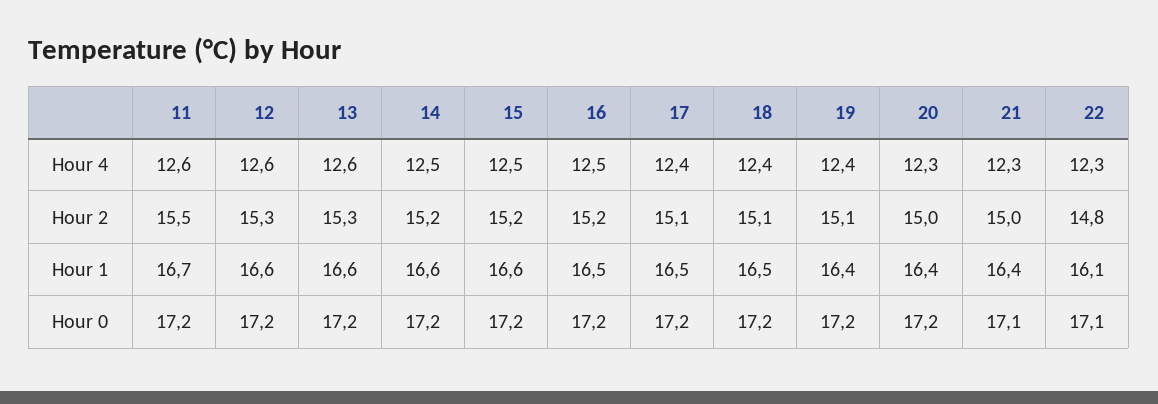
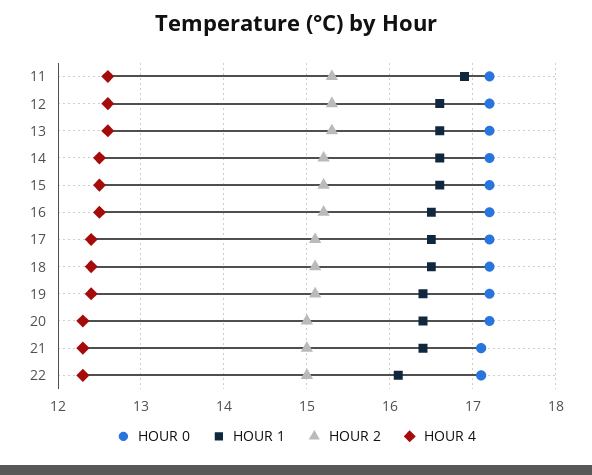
  {
    "Hour 4": {
      "11": 12.6,
      "12": 12.6,
      "13": 12.6,
      "14": 12.5,
      "15": 12.5,
      "16": 12.5,
      "17": 12.4,
      "18": 12.4,
      "19": 12.4,
      "20": 12.3,
      "21": 12.3,
      "22": 12.3
    },
    "Hour 2": {
-     "11": 15.5,
+     "11": 15.3,
      "12": 15.3,
      "13": 15.3,
      "14": 15.2,
      "15": 15.2,
      "16": 15.2,
      "17": 15.1,
      "18": 15.1,
      "19": 15.1,
      "20": 15,
      "21": 15,
-     "22": 14.8
+     "22": 15
    },
    "Hour 1": {
-     "11": 16.7,
+     "11": 16.9,
      "12": 16.6,
      "13": 16.6,
      "14": 16.6,
      "15": 16.6,
      "16": 16.5,
      "17": 16.5,
      "18": 16.5,
      "19": 16.4,
      "20": 16.4,
      "21": 16.4,
      "22": 16.1
    },
    "Hour 0": {
      "11": 17.2,
      "12": 17.2,
      "13": 17.2,
      "14": 17.2,
      "15": 17.2,
      "16": 17.2,
      "17": 17.2,
      "18": 17.2,
      "19": 17.2,
      "20": 17.2,
      "21": 17.1,
      "22": 17.1
    }
  }

